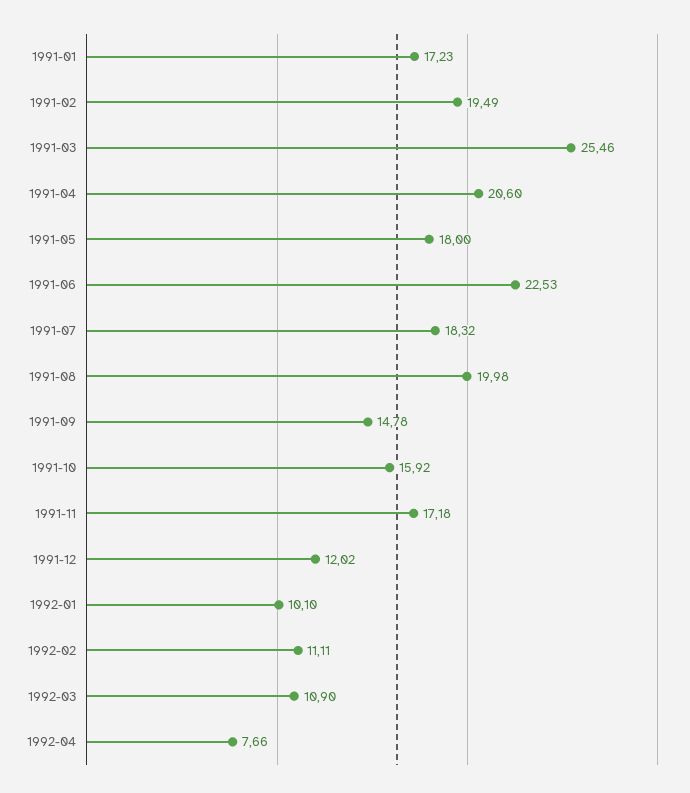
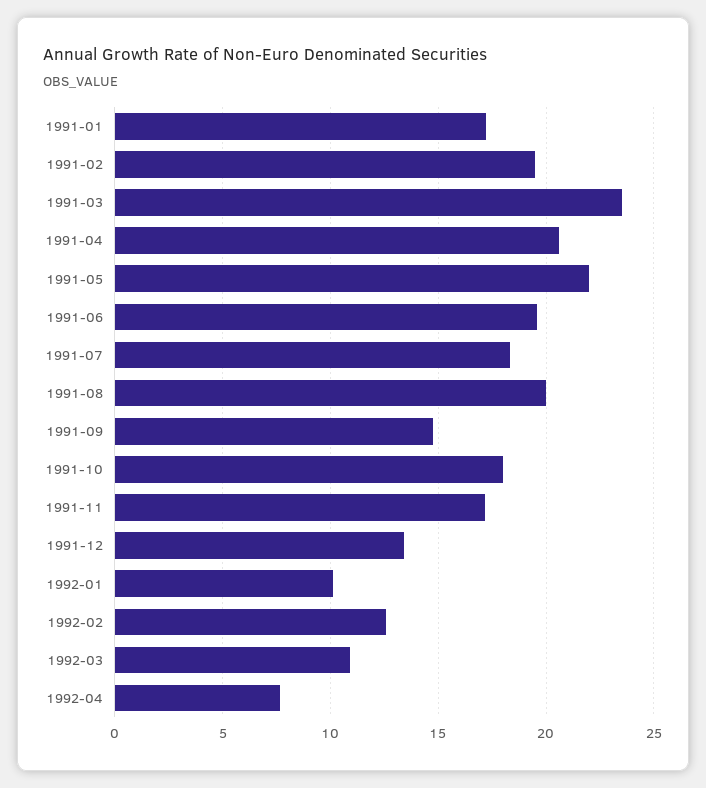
  {
    "1991-01": 17.23,
    "1991-02": 19.49,
-   "1991-03": 25.46,
+   "1991-03": 23.5,
    "1991-04": 20.6,
-   "1991-05": 18,
+   "1991-05": 22,
-   "1991-06": 22.53,
+   "1991-06": 19.5,
    "1991-07": 18.32,
    "1991-08": 19.98,
    "1991-09": 14.78,
-   "1991-10": 15.92,
+   "1991-10": 18,
    "1991-11": 17.18,
-   "1991-12": 12.02,
+   "1991-12": 13.5,
    "1992-01": 10.1,
-   "1992-02": 11.11,
+   "1992-02": 12.5,
    "1992-03": 10.9,
    "1992-04": 7.66
  }

